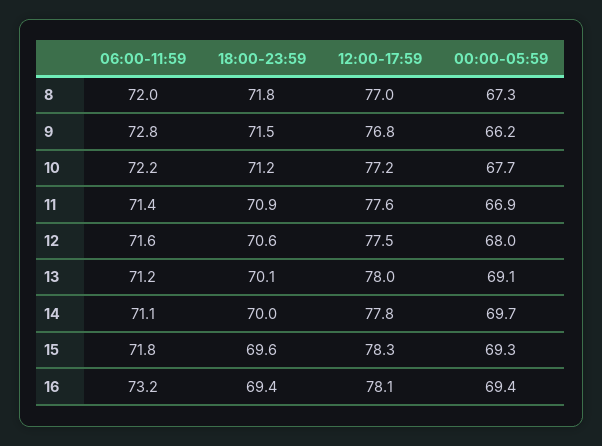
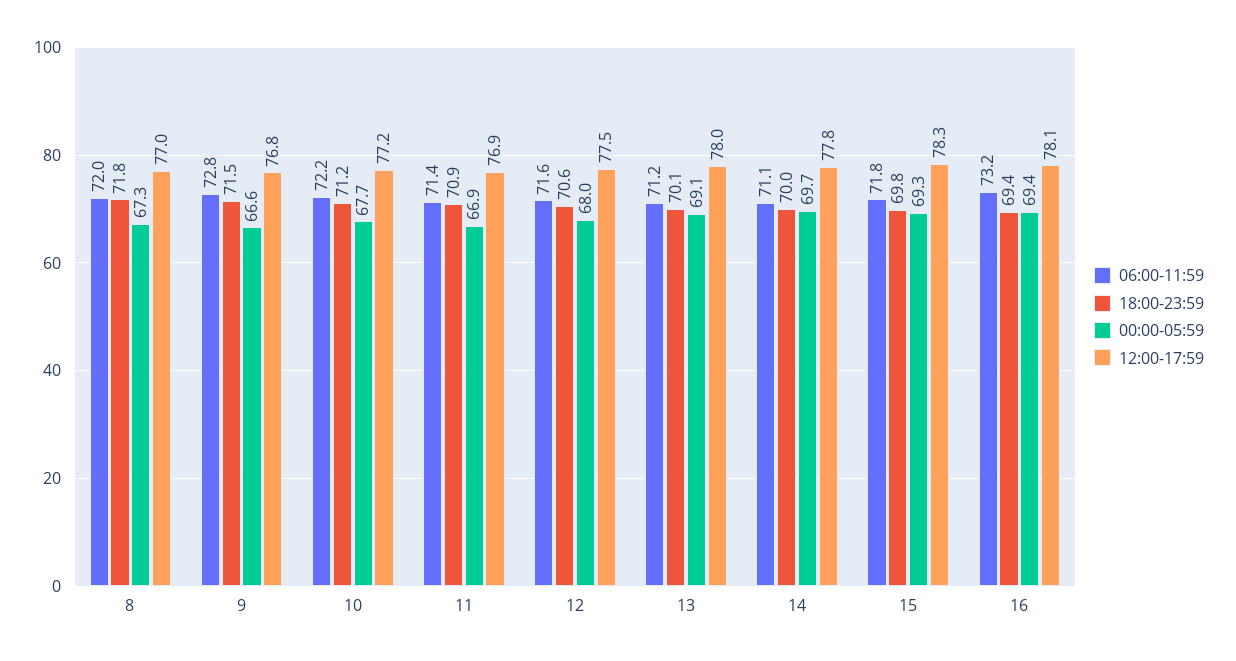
  {
    "06:00-11:59": {
      "8": 72,
      "9": 72.8,
      "10": 72.2,
      "11": 71.4,
      "12": 71.6,
      "13": 71.2,
      "14": 71.1,
      "15": 71.8,
      "16": 73.2
    },
    "18:00-23:59": {
      "8": 71.8,
      "9": 71.5,
      "10": 71.2,
      "11": 70.9,
      "12": 70.6,
      "13": 70.1,
      "14": 70,
-     "15": 69.6,
+     "15": 69.8,
      "16": 69.4
    },
    "12:00-17:59": {
      "8": 77,
      "9": 76.8,
      "10": 77.2,
-     "11": 77.6,
+     "11": 76.9,
      "12": 77.5,
      "13": 78,
      "14": 77.8,
      "15": 78.3,
      "16": 78.1
    },
    "00:00-05:59": {
      "8": 67.3,
-     "9": 66.2,
+     "9": 66.6,
      "10": 67.7,
      "11": 66.9,
      "12": 68,
      "13": 69.1,
      "14": 69.7,
      "15": 69.3,
      "16": 69.4
    }
  }

